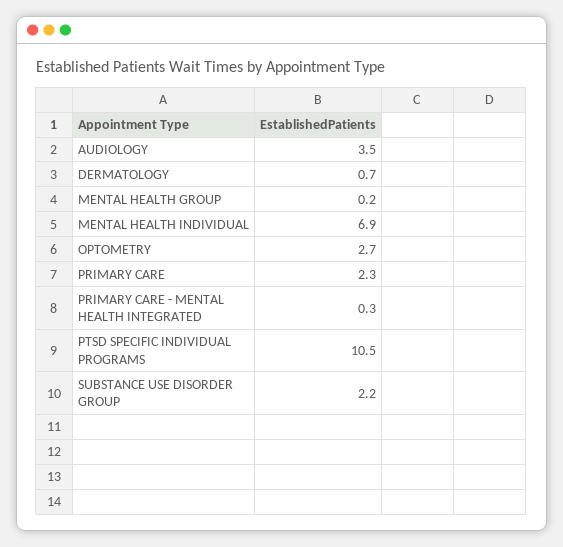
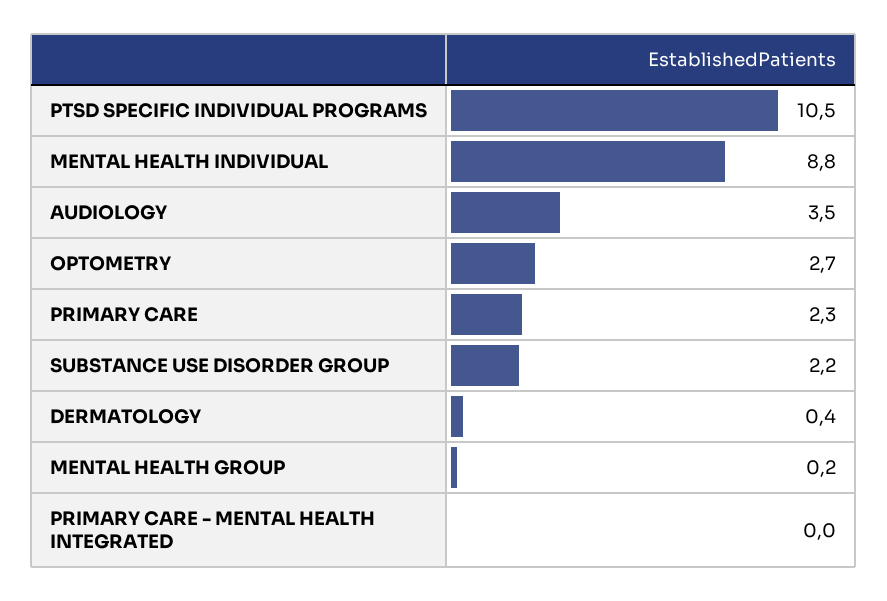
  {
    "AUDIOLOGY": 3.5,
-   "DERMATOLOGY": 0.7,
+   "DERMATOLOGY": 0.4,
    "MENTAL HEALTH GROUP": 0.2,
-   "MENTAL HEALTH INDIVIDUAL": 6.9,
+   "MENTAL HEALTH INDIVIDUAL": 8.8,
    "OPTOMETRY": 2.7,
    "PRIMARY CARE": 2.3,
-   "PRIMARY CARE - MENTAL HEALTH INTEGRATED": 0.3,
+   "PRIMARY CARE - MENTAL HEALTH INTEGRATED": 0,
    "PTSD SPECIFIC INDIVIDUAL PROGRAMS": 10.5,
    "SUBSTANCE USE DISORDER GROUP": 2.2
  }

